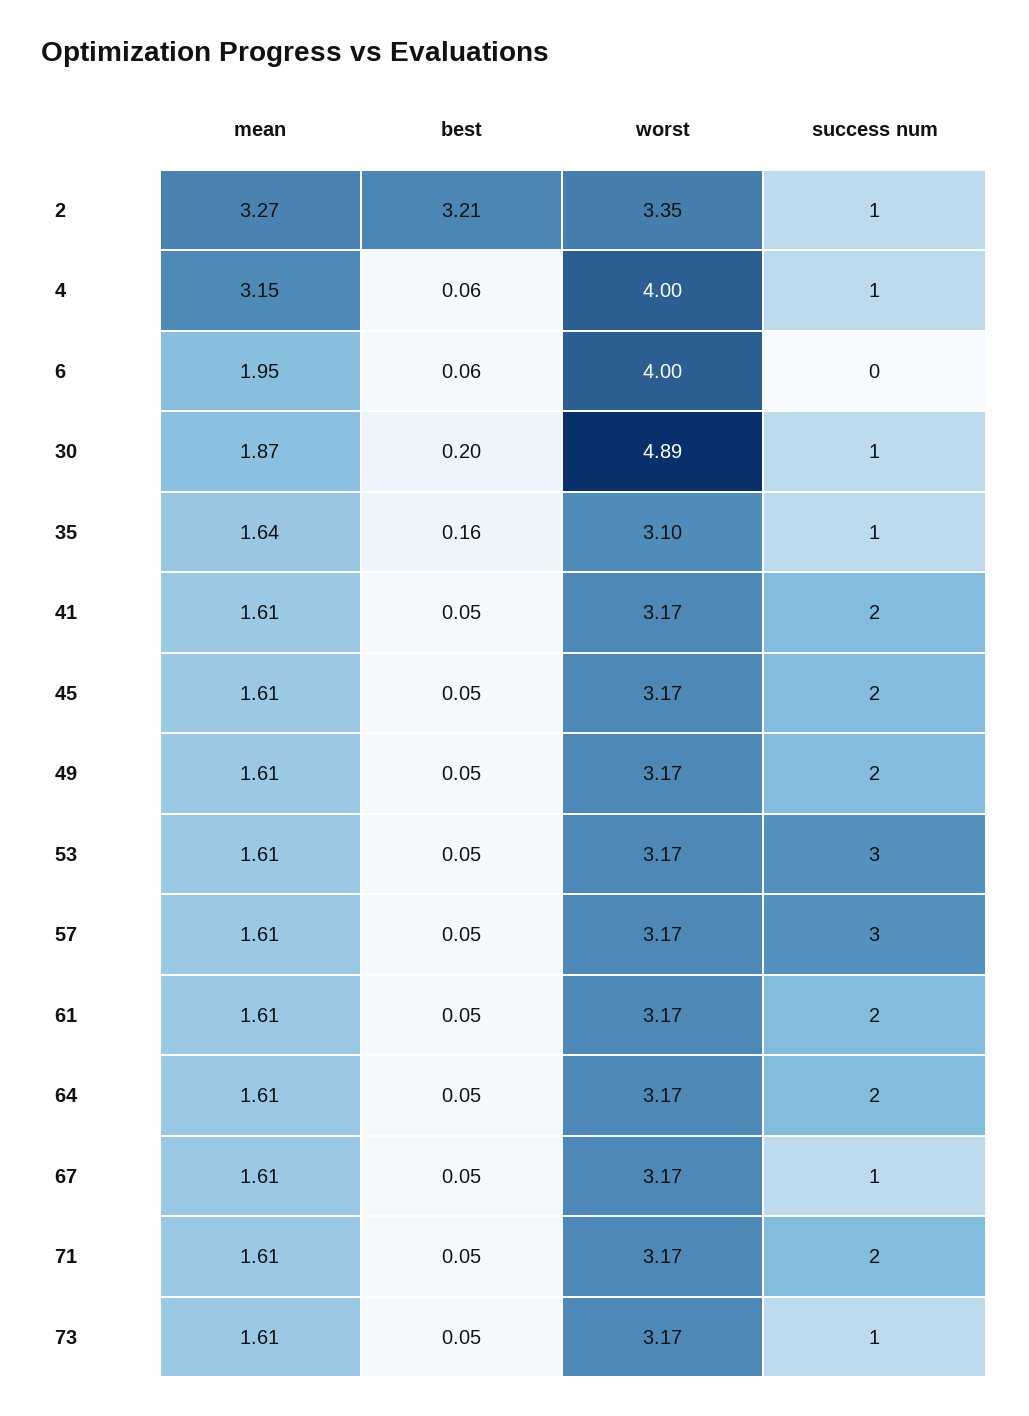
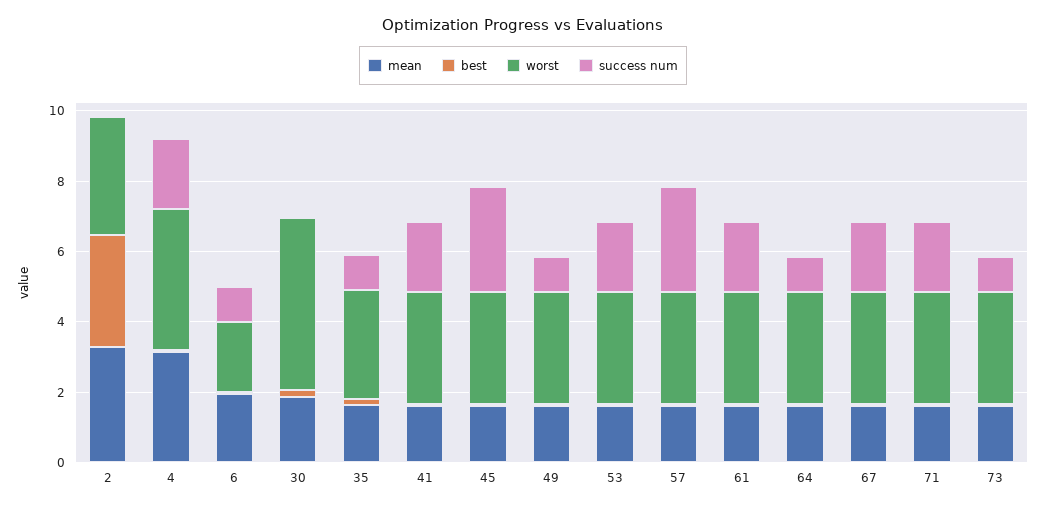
  {
    "mean": {
      "2": 3.27,
      "4": 3.15,
      "6": 1.95,
      "30": 1.87,
      "35": 1.64,
      "41": 1.61,
      "45": 1.61,
      "49": 1.61,
      "53": 1.61,
      "57": 1.61,
      "61": 1.61,
      "64": 1.61,
      "67": 1.61,
      "71": 1.61,
      "73": 1.61
    },
    "best": {
      "2": 3.21,
      "4": 0.06,
      "6": 0.06,
      "30": 0.2,
      "35": 0.16,
      "41": 0.05,
      "45": 0.05,
      "49": 0.05,
      "53": 0.05,
      "57": 0.05,
      "61": 0.05,
      "64": 0.05,
      "67": 0.05,
      "71": 0.05,
      "73": 0.05
    },
    "worst": {
      "2": 3.35,
      "4": 4,
-     "6": 4,
+     "6": 2,
      "30": 4.89,
      "35": 3.1,
      "41": 3.17,
      "45": 3.17,
      "49": 3.17,
      "53": 3.17,
      "57": 3.17,
      "61": 3.17,
      "64": 3.17,
      "67": 3.17,
      "71": 3.17,
      "73": 3.17
    },
    "success num": {
-     "2": 1,
+     "2": 0,
-     "4": 1,
+     "4": 2,
-     "6": 0,
+     "6": 1,
-     "30": 1,
+     "30": 0,
      "35": 1,
      "41": 2,
-     "45": 2,
+     "45": 3,
-     "49": 2,
+     "49": 1,
-     "53": 3,
+     "53": 2,
      "57": 3,
      "61": 2,
-     "64": 2,
+     "64": 1,
-     "67": 1,
+     "67": 2,
      "71": 2,
      "73": 1
    }
  }

